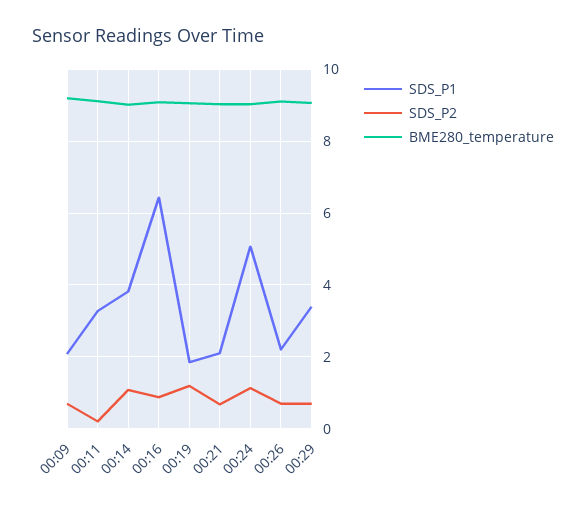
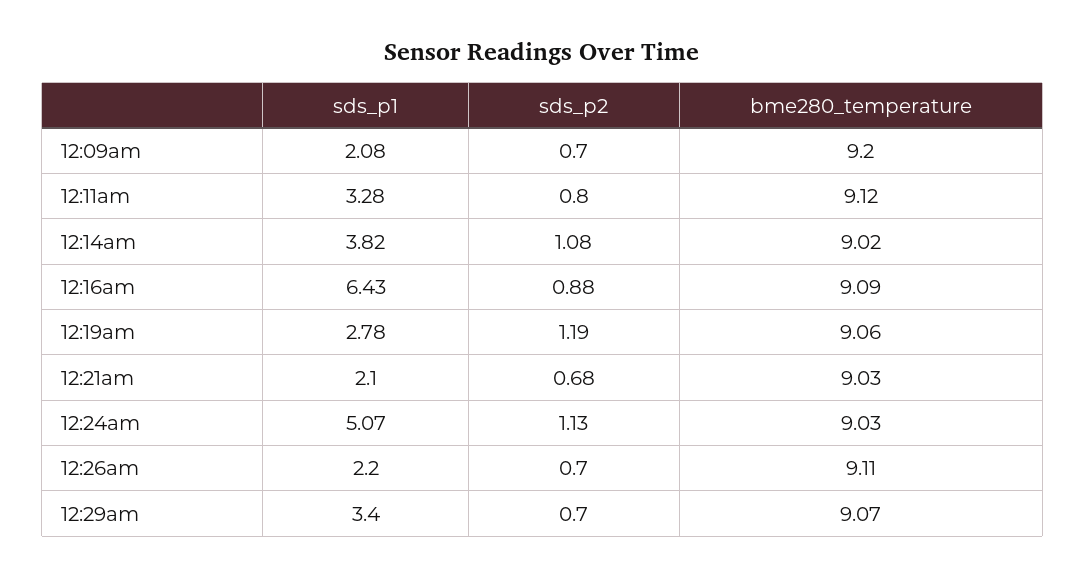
  {
    "SDS_P1": {
      "00:09": 2.08,
      "00:11": 3.28,
      "00:14": 3.82,
      "00:16": 6.43,
-     "00:19": 1.8,
+     "00:19": 2.78,
      "00:21": 2.1,
      "00:24": 5.07,
      "00:26": 2.2,
      "00:29": 3.4
    },
    "SDS_P2": {
      "00:09": 0.7,
-     "00:11": 0.2,
+     "00:11": 0.8,
      "00:14": 1.08,
      "00:16": 0.88,
      "00:19": 1.19,
      "00:21": 0.68,
      "00:24": 1.13,
      "00:26": 0.7,
      "00:29": 0.7
    },
    "BME280_temperature": {
      "00:09": 9.2,
      "00:11": 9.12,
      "00:14": 9.02,
      "00:16": 9.09,
      "00:19": 9.06,
      "00:21": 9.03,
      "00:24": 9.03,
      "00:26": 9.11,
      "00:29": 9.07
    }
  }

